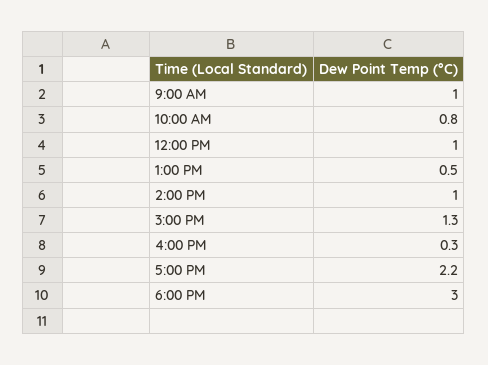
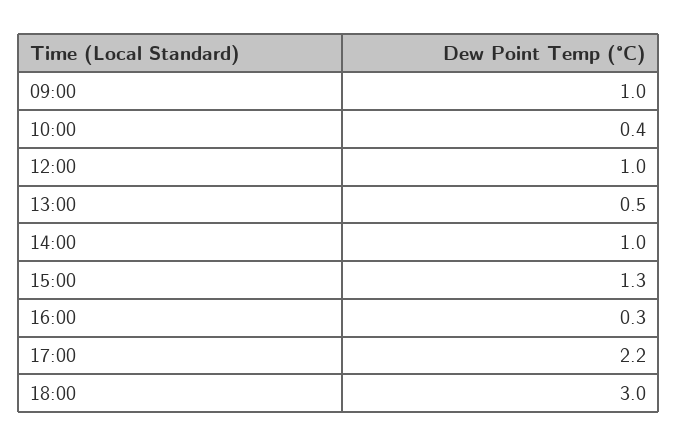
  {
    "9:00 AM": 1,
-   "10:00 AM": 0.8,
+   "10:00 AM": 0.4,
    "12:00 PM": 1,
    "1:00 PM": 0.5,
    "2:00 PM": 1,
    "3:00 PM": 1.3,
    "4:00 PM": 0.3,
    "5:00 PM": 2.2,
    "6:00 PM": 3
  }

